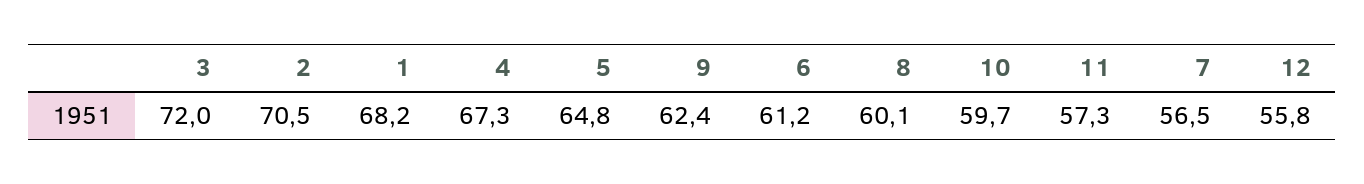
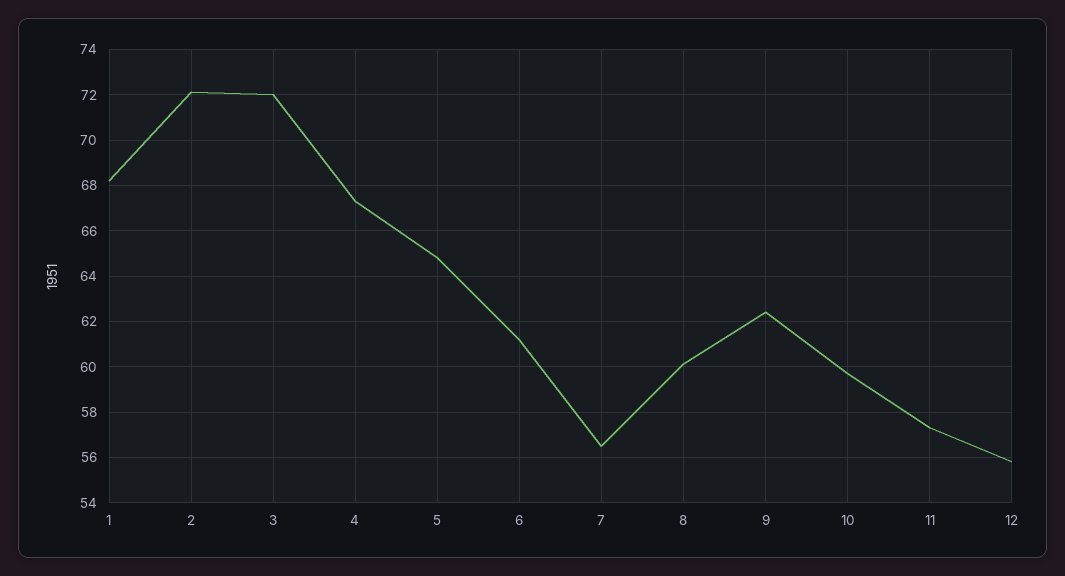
  {
    "3": 72,
-   "2": 70.5,
+   "2": 72,
    "1": 68.2,
    "4": 67.3,
    "5": 64.8,
    "9": 62.4,
    "6": 61.2,
    "8": 60.1,
    "10": 59.7,
    "11": 57.3,
    "7": 56.5,
    "12": 55.8
  }

